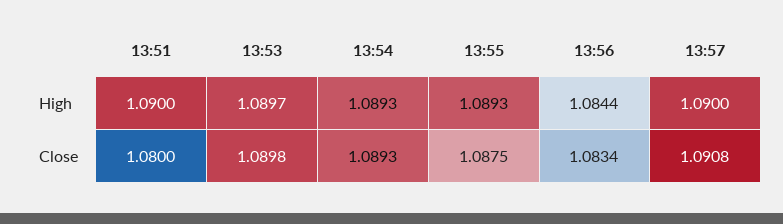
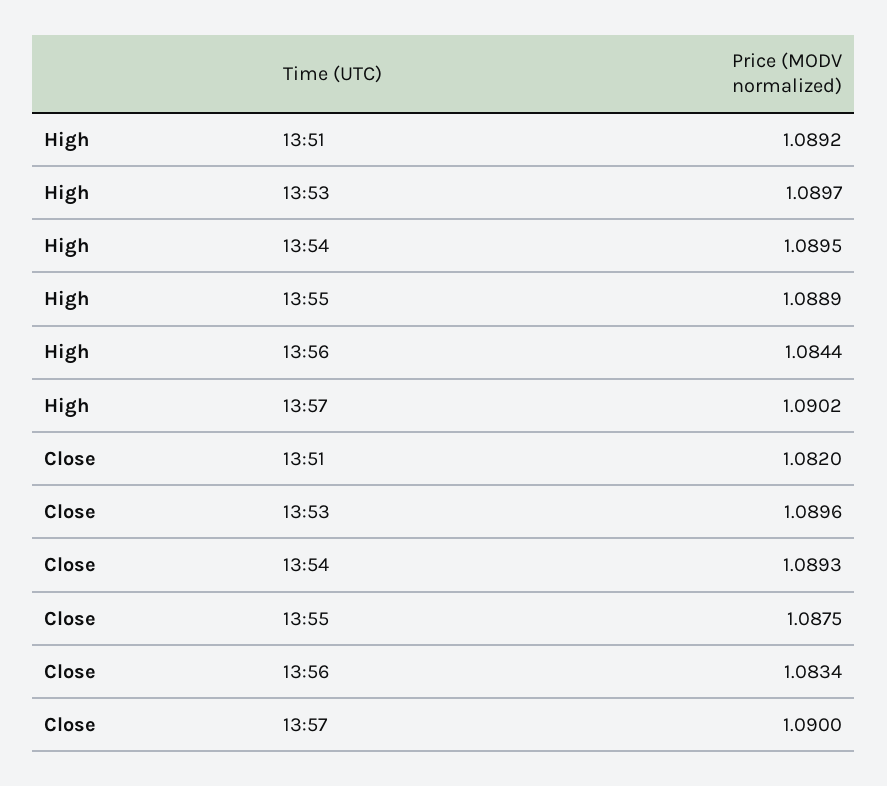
  {
    "13:51": {
-     "High": 1.09,
+     "High": 1.0892,
-     "Close": 1.08
+     "Close": 1.082
    },
    "13:53": {
      "High": 1.0897,
-     "Close": 1.0898
+     "Close": 1.0896
    },
    "13:54": {
-     "High": 1.0893,
+     "High": 1.0895,
      "Close": 1.0893
    },
    "13:55": {
-     "High": 1.0893,
+     "High": 1.0889,
      "Close": 1.0875
    },
    "13:56": {
      "High": 1.0844,
      "Close": 1.0834
    },
    "13:57": {
-     "High": 1.09,
+     "High": 1.0902,
-     "Close": 1.0908
+     "Close": 1.09
    }
  }

